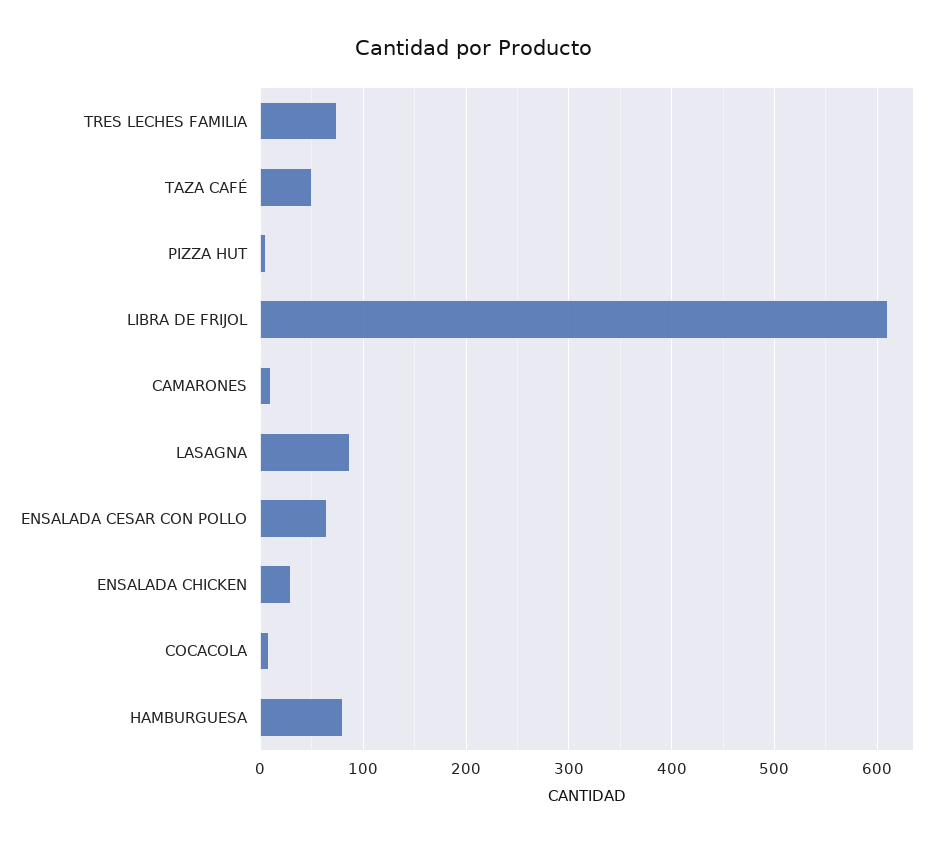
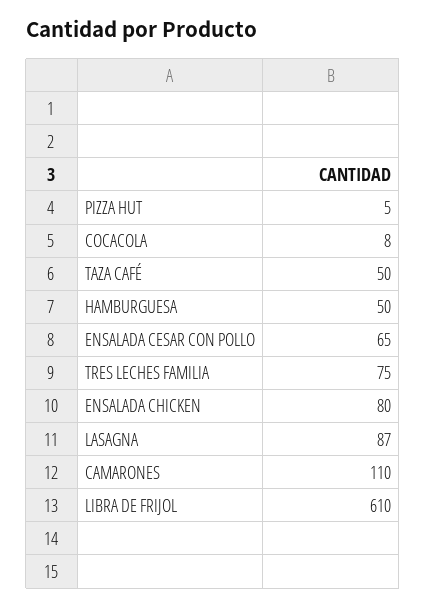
  {
    "TRES LECHES FAMILIA": 75,
    "TAZA CAFÉ": 50,
    "PIZZA HUT": 5,
    "LIBRA DE FRIJOL": 610,
-   "CAMARONES": 10,
+   "CAMARONES": 110,
    "LASAGNA": 87,
    "ENSALADA CESAR CON POLLO": 65,
-   "ENSALADA CHICKEN": 30,
+   "ENSALADA CHICKEN": 80,
    "COCACOLA": 8,
-   "HAMBURGUESA": 80
+   "HAMBURGUESA": 50
  }

